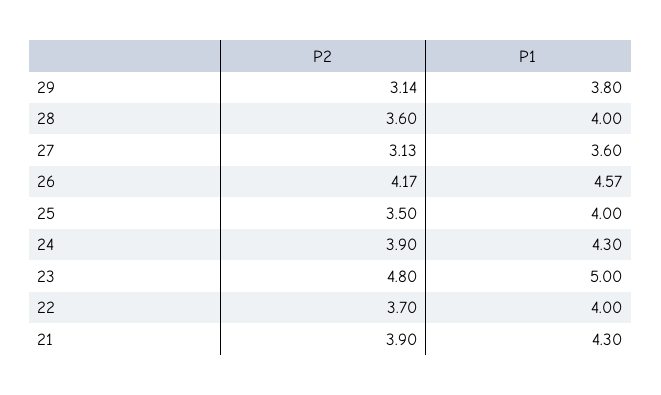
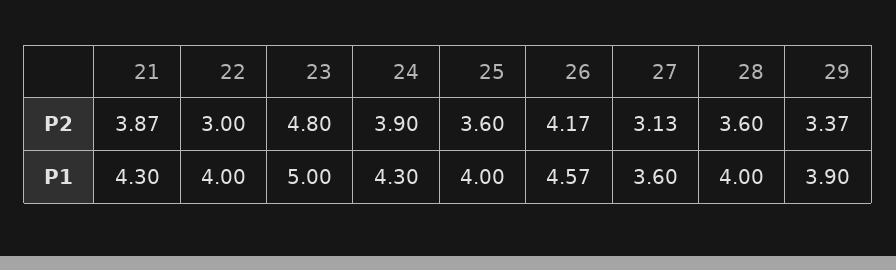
  {
    "P2": {
-     "29": 3.14,
+     "29": 3.37,
      "28": 3.6,
      "27": 3.13,
      "26": 4.17,
-     "25": 3.5,
+     "25": 3.6,
      "24": 3.9,
      "23": 4.8,
-     "22": 3.7,
+     "22": 3,
-     "21": 3.9
+     "21": 3.87
    },
    "P1": {
-     "29": 3.8,
+     "29": 3.9,
      "28": 4,
      "27": 3.6,
      "26": 4.57,
      "25": 4,
      "24": 4.3,
      "23": 5,
      "22": 4,
      "21": 4.3
    }
  }

